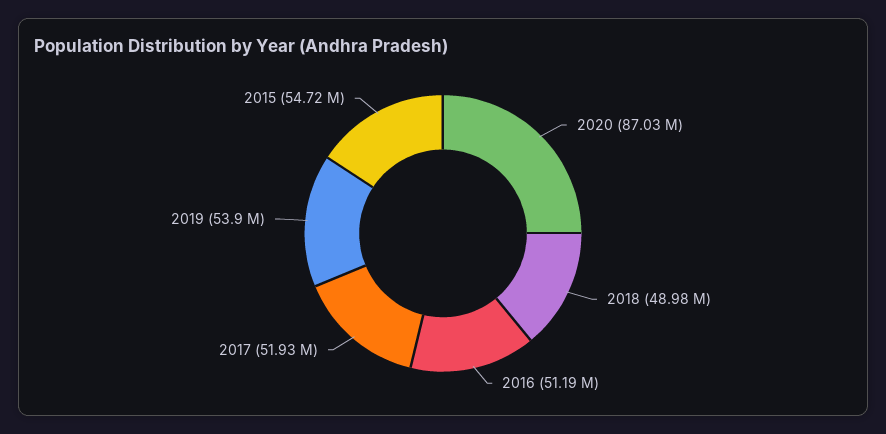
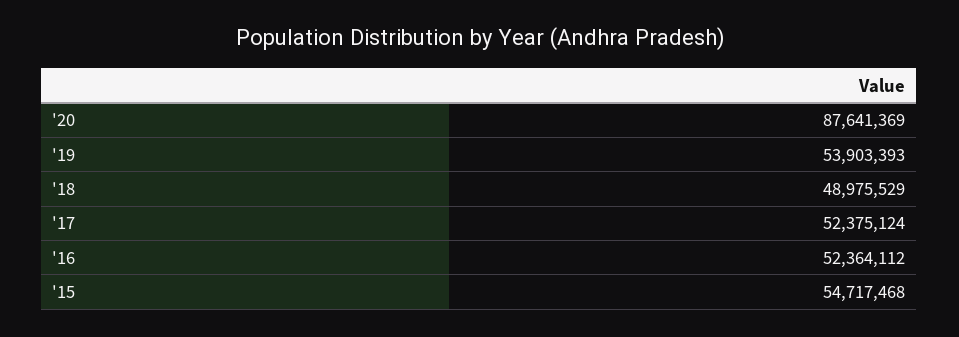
  {
-   "2020": 87030000,
+   "2020": 87641369,
    "2018": 48975529,
-   "2016": 51190000,
+   "2016": 52364112,
-   "2017": 51930000,
+   "2017": 52375124,
    "2019": 53903393,
    "2015": 54717468
  }

